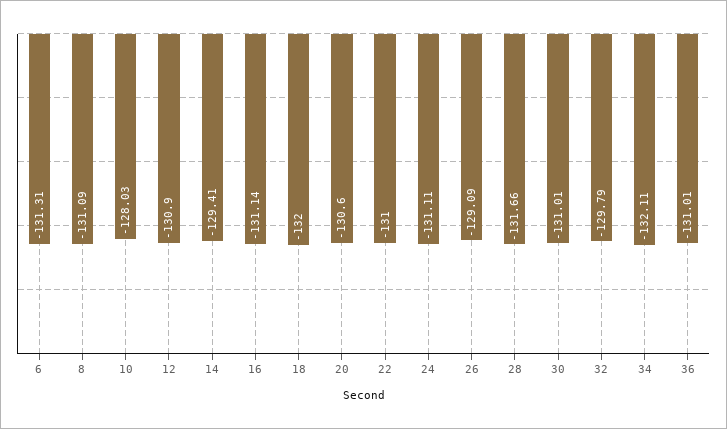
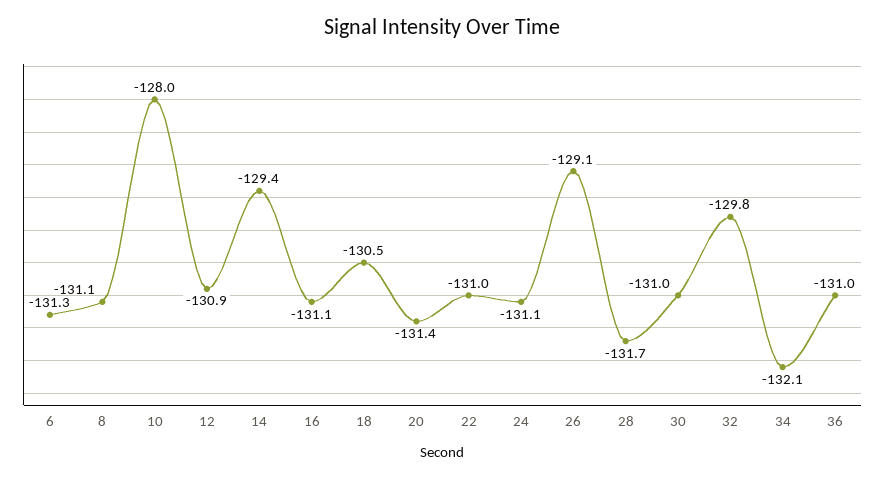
  {
    "6": -131.31,
    "8": -131.09,
    "10": -128.03,
    "12": -130.9,
    "14": -129.41,
    "16": -131.14,
-   "18": -132,
+   "18": -130.5,
-   "20": -130.6,
+   "20": -131.4,
    "22": -131,
    "24": -131.11,
    "26": -129.09,
    "28": -131.66,
    "30": -131.01,
    "32": -129.79,
    "34": -132.11,
    "36": -131.01
  }

